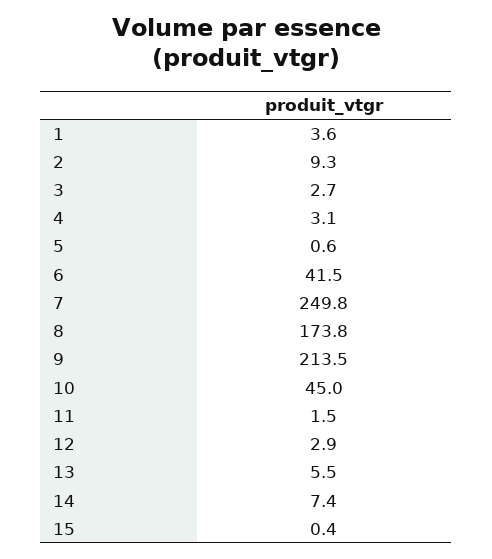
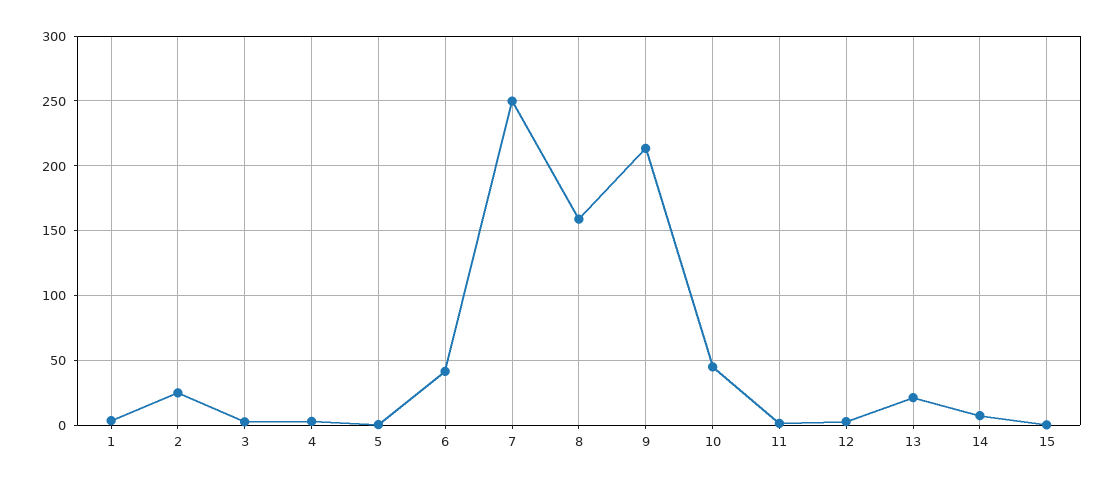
  {
    "1": 3.6,
-   "2": 9.3,
+   "2": 25,
    "3": 2.7,
    "4": 3.1,
    "5": 0.6,
    "6": 41.5,
    "7": 249.8,
-   "8": 173.8,
+   "8": 160,
    "9": 213.5,
    "10": 45,
    "11": 1.5,
    "12": 2.9,
-   "13": 5.5,
+   "13": 20,
    "14": 7.4,
    "15": 0.4
  }

